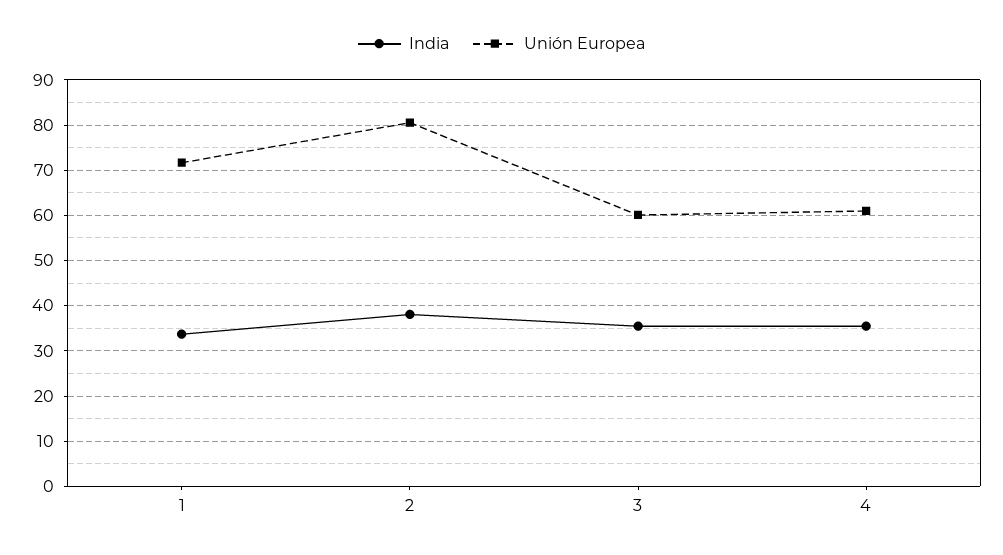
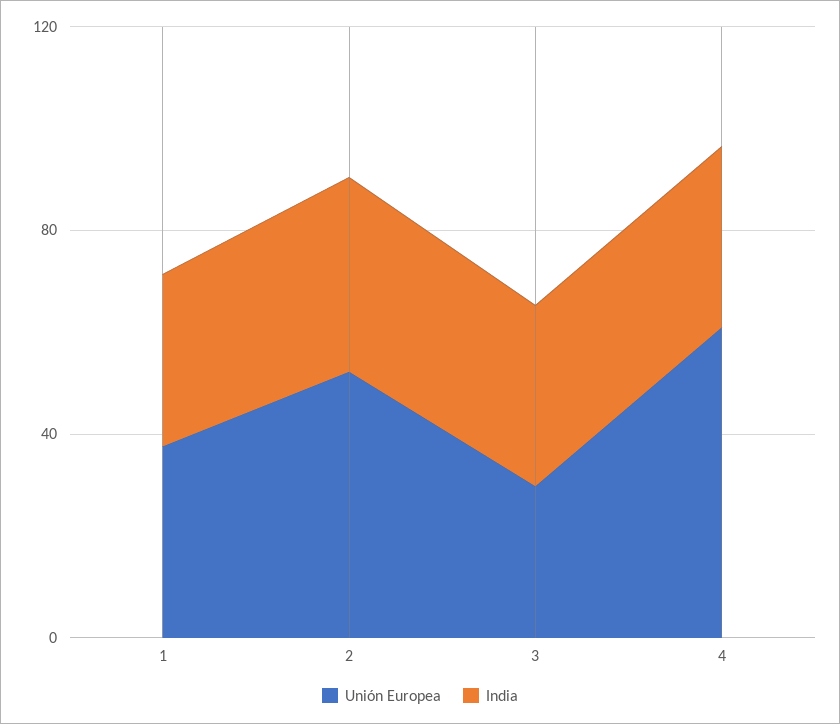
  {
    "India": {
      "1": 34,
      "2": 38,
      "3": 36,
      "4": 36
    },
    "Unión Europea": {
-     "1": 72,
+     "1": 40,
-     "2": 80,
+     "2": 50,
-     "3": 60,
+     "3": 30,
      "4": 62
    }
  }

